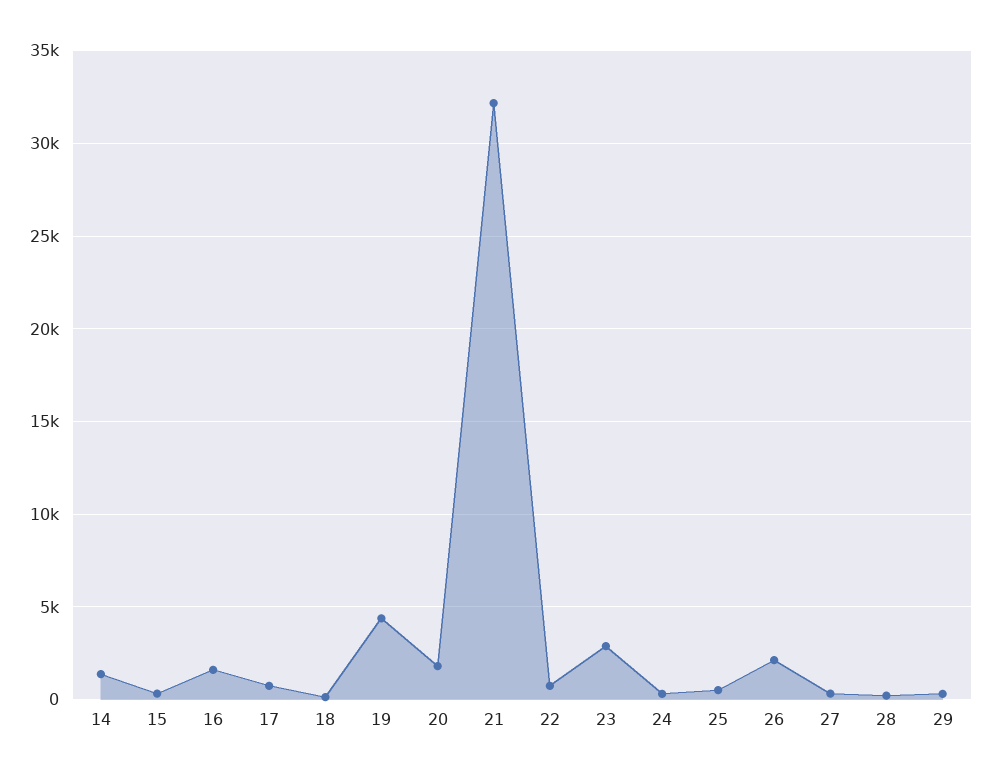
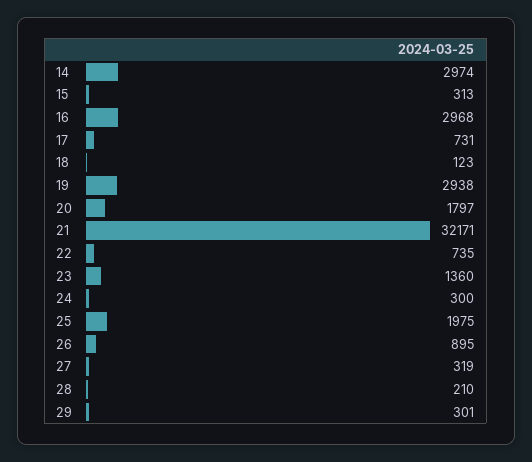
  {
-   "14": 1500,
+   "14": 2974,
    "15": 313,
-   "16": 1500,
+   "16": 2968,
    "17": 731,
    "18": 123,
-   "19": 4500,
+   "19": 2938,
    "20": 1797,
    "21": 32171,
    "22": 735,
-   "23": 3000,
+   "23": 1360,
    "24": 300,
-   "25": 500,
+   "25": 1975,
-   "26": 2000,
+   "26": 895,
    "27": 319,
    "28": 210,
    "29": 301
  }

